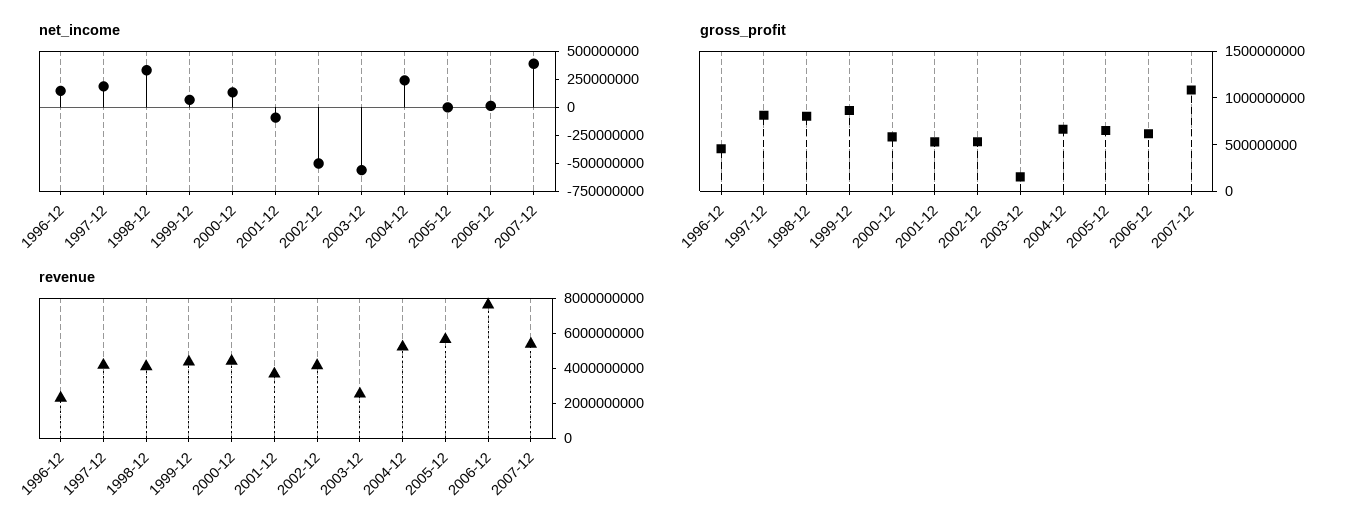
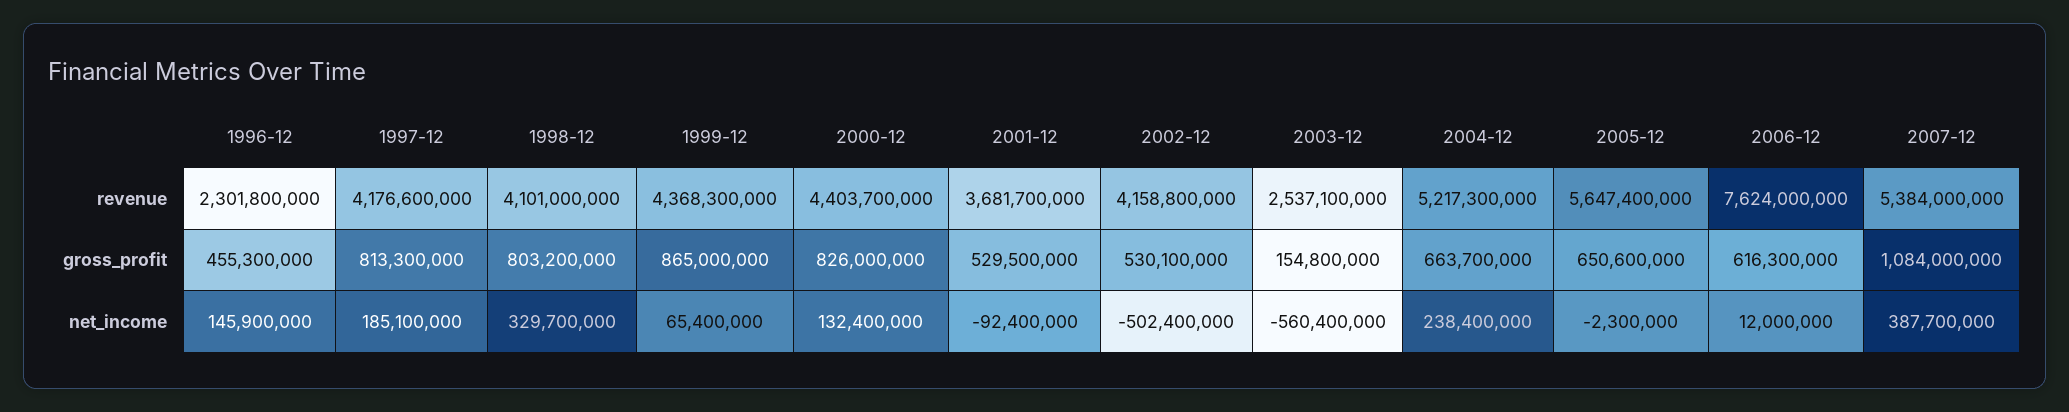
  {
    "net_income": {
      "1996-12": 145900000,
      "1997-12": 185100000,
      "1998-12": 329700000,
      "1999-12": 65400000,
      "2000-12": 132400000,
      "2001-12": -92400000,
      "2002-12": -502400000,
      "2003-12": -560400000,
      "2004-12": 238400000,
      "2005-12": -2300000,
      "2006-12": 12000000,
      "2007-12": 387700000
    },
    "gross_profit": {
      "1996-12": 455300000,
      "1997-12": 813300000,
      "1998-12": 803200000,
      "1999-12": 865000000,
-     "2000-12": 600000000,
+     "2000-12": 826000000,
      "2001-12": 529500000,
      "2002-12": 530100000,
      "2003-12": 154800000,
      "2004-12": 663700000,
      "2005-12": 650600000,
      "2006-12": 616300000,
      "2007-12": 1084000000
    },
    "revenue": {
      "1996-12": 2301800000,
      "1997-12": 4176600000,
      "1998-12": 4101000000,
      "1999-12": 4368300000,
      "2000-12": 4403700000,
      "2001-12": 3681700000,
      "2002-12": 4158800000,
      "2003-12": 2537100000,
      "2004-12": 5217300000,
      "2005-12": 5647400000,
      "2006-12": 7624000000,
      "2007-12": 5384000000
    }
  }

